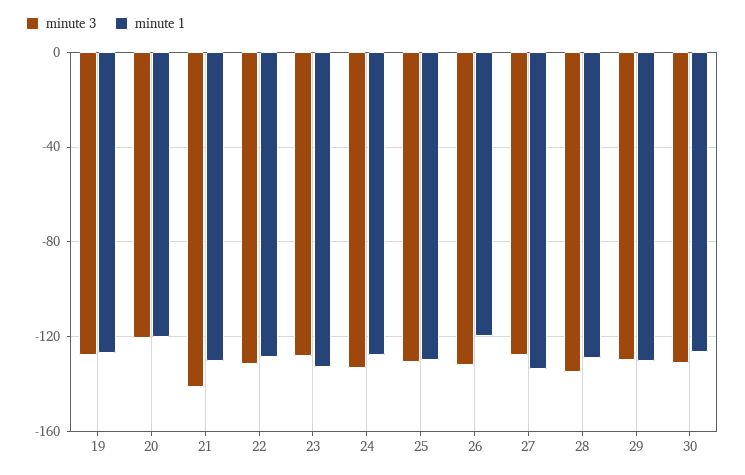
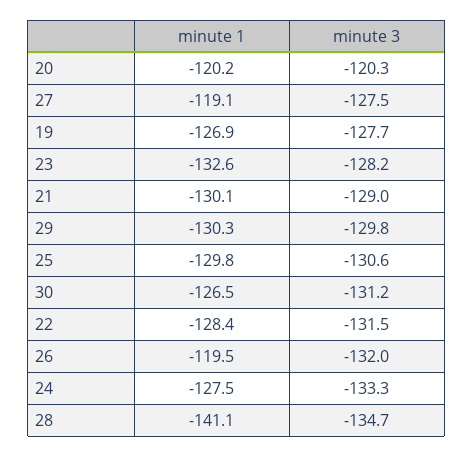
  {
    "minute 3": {
      "19": -127.7,
      "20": -120.3,
-     "21": -140,
+     "21": -129,
      "22": -131.5,
      "23": -128.2,
      "24": -133.3,
      "25": -130.6,
      "26": -132,
      "27": -127.5,
      "28": -134.7,
      "29": -129.8,
      "30": -131.2
    },
    "minute 1": {
      "19": -126.9,
      "20": -120.2,
      "21": -130.1,
      "22": -128.4,
      "23": -132.6,
      "24": -127.5,
      "25": -129.8,
      "26": -119.5,
-     "27": -135,
+     "27": -119.1,
-     "28": -130,
+     "28": -141.1,
      "29": -130.3,
      "30": -126.5
    }
  }

